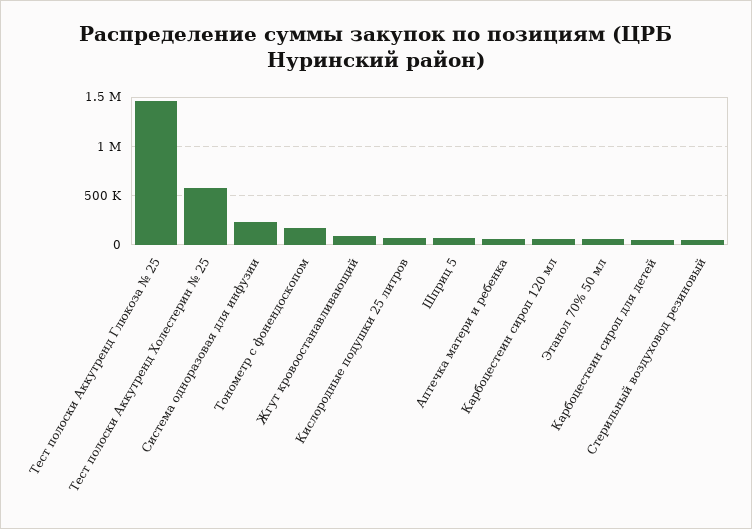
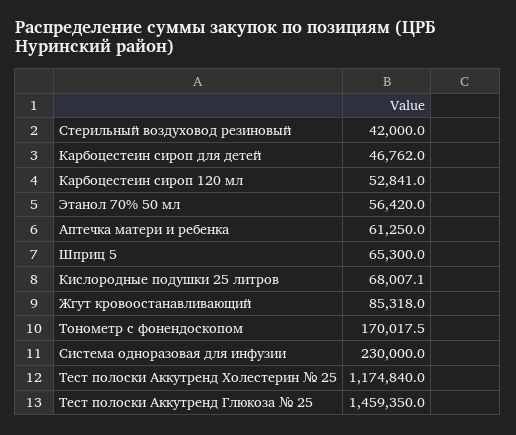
  {
    "Тест полоски Аккутренд Глюкоза № 25": 1459350,
-   "Тест полоски Аккутренд Холестерин № 25": 600000,
+   "Тест полоски Аккутренд Холестерин № 25": 1174840,
    "Система одноразовая для инфузии": 230000,
    "Тонометр с фонендоскопом": 170017.5,
    "Жгут кровоостанавливающий": 85318,
    "Кислородные подушки 25 литров": 68007.1,
    "Шприц 5": 65300,
    "Аптечка матери и ребенка": 61250,
    "Карбоцестеин сироп 120 мл": 52841,
    "Этанол 70% 50 мл": 56420,
    "Карбоцестеин сироп для детей": 46762,
    "Стерильный воздуховод резиновый": 42000
  }

